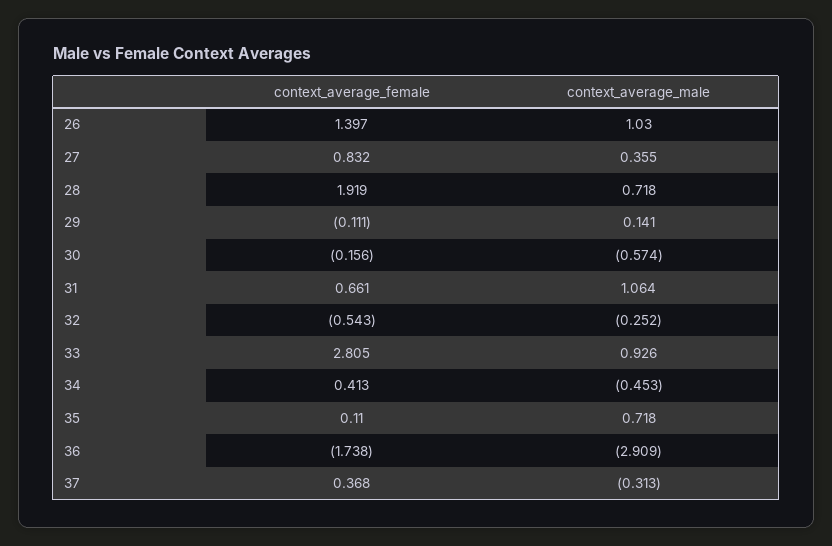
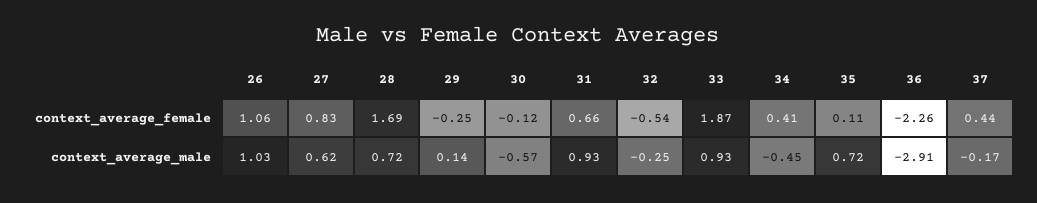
  {
    "context_average_female": {
-     "26": 1.397,
+     "26": 1.06,
      "27": 0.832,
-     "28": 1.919,
+     "28": 1.69,
-     "29": -0.111,
+     "29": -0.25,
-     "30": -0.156,
+     "30": -0.12,
      "31": 0.661,
      "32": -0.543,
-     "33": 2.805,
+     "33": 1.87,
      "34": 0.413,
      "35": 0.11,
-     "36": -1.738,
+     "36": -2.26,
-     "37": 0.368
+     "37": 0.44
    },
    "context_average_male": {
      "26": 1.03,
-     "27": 0.355,
+     "27": 0.62,
      "28": 0.718,
      "29": 0.141,
      "30": -0.574,
-     "31": 1.064,
+     "31": 0.93,
      "32": -0.252,
      "33": 0.926,
      "34": -0.453,
      "35": 0.718,
      "36": -2.909,
-     "37": -0.313
+     "37": -0.17
    }
  }

